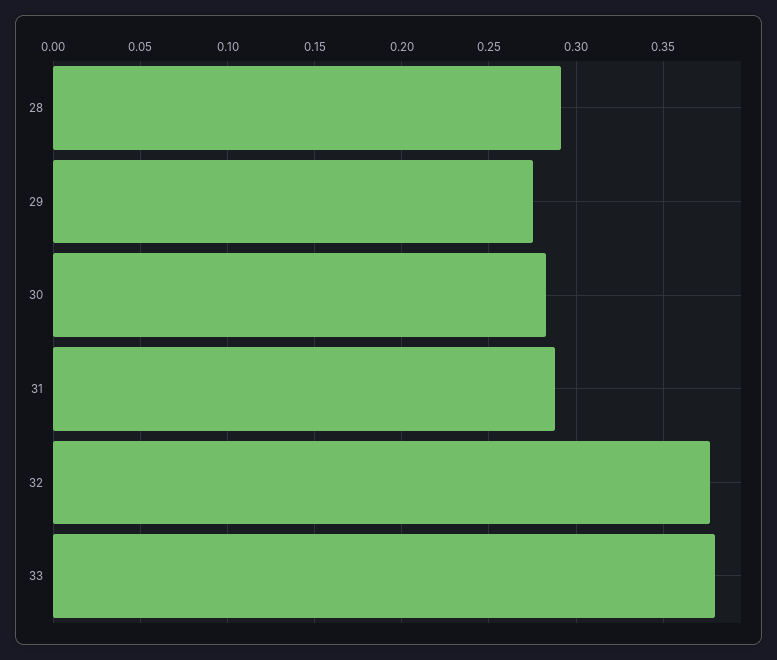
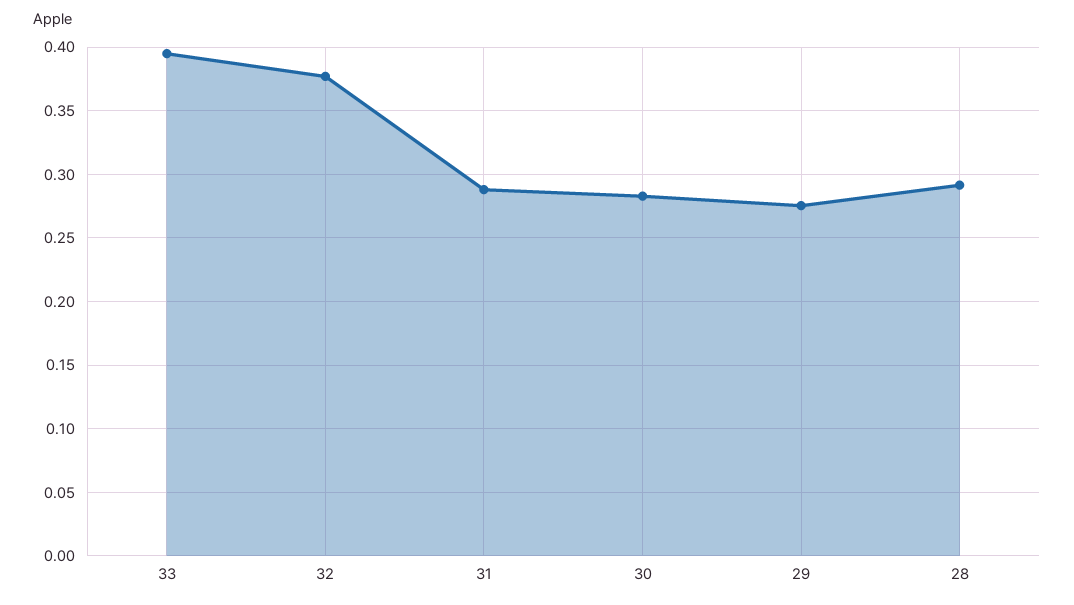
  {
    "28": 0.29,
    "29": 0.275,
    "30": 0.285,
    "31": 0.29,
    "32": 0.375,
-   "33": 0.38
+   "33": 0.395
  }

